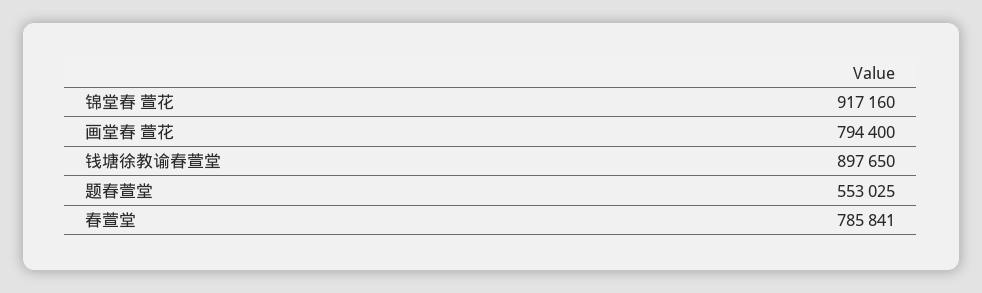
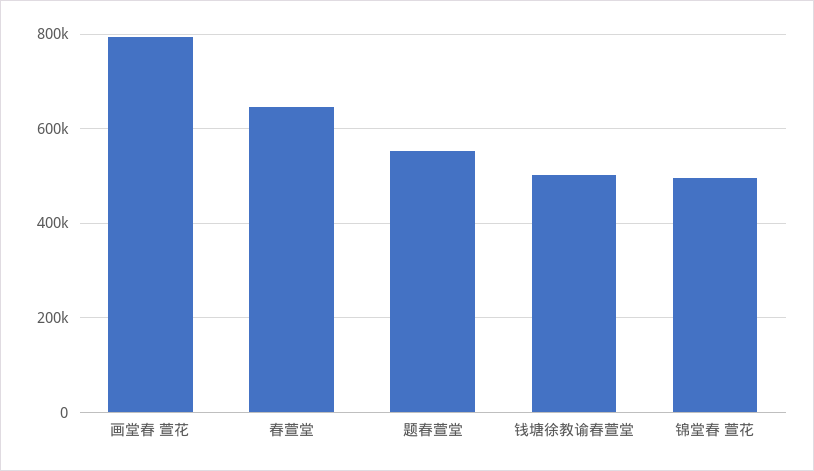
  {
-   "锦堂春 萱花": 917160,
+   "锦堂春 萱花": 500000,
    "画堂春 萱花": 794400,
-   "钱塘徐教谕春萱堂": 897650,
+   "钱塘徐教谕春萱堂": 500000,
    "题春萱堂": 553025,
-   "春萱堂": 785841
+   "春萱堂": 640000
  }

